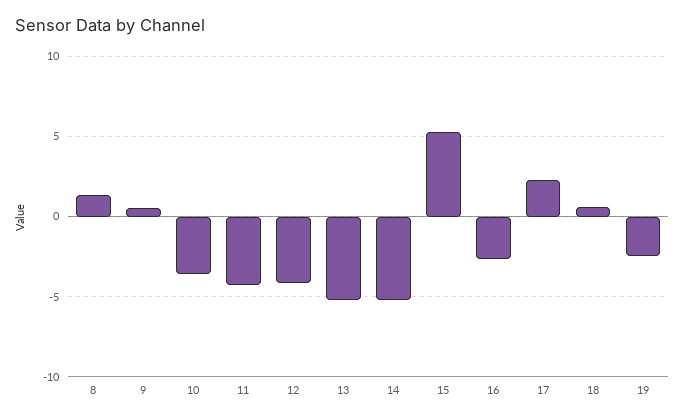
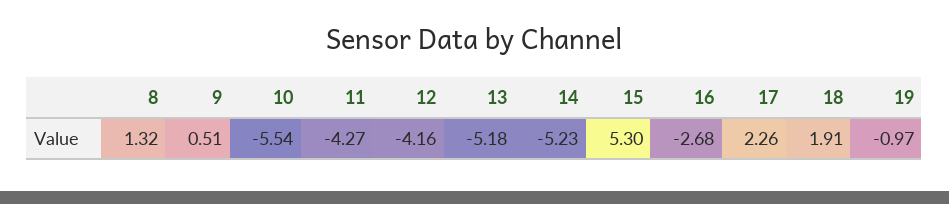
  {
    "8": 1.32,
    "9": 0.51,
-   "10": -3.5,
+   "10": -5.54,
    "11": -4.27,
    "12": -4.16,
    "13": -5.18,
    "14": -5.23,
    "15": 5.3,
    "16": -2.68,
    "17": 2.26,
-   "18": 0.5,
+   "18": 1.91,
-   "19": -2.5
+   "19": -0.97
  }

